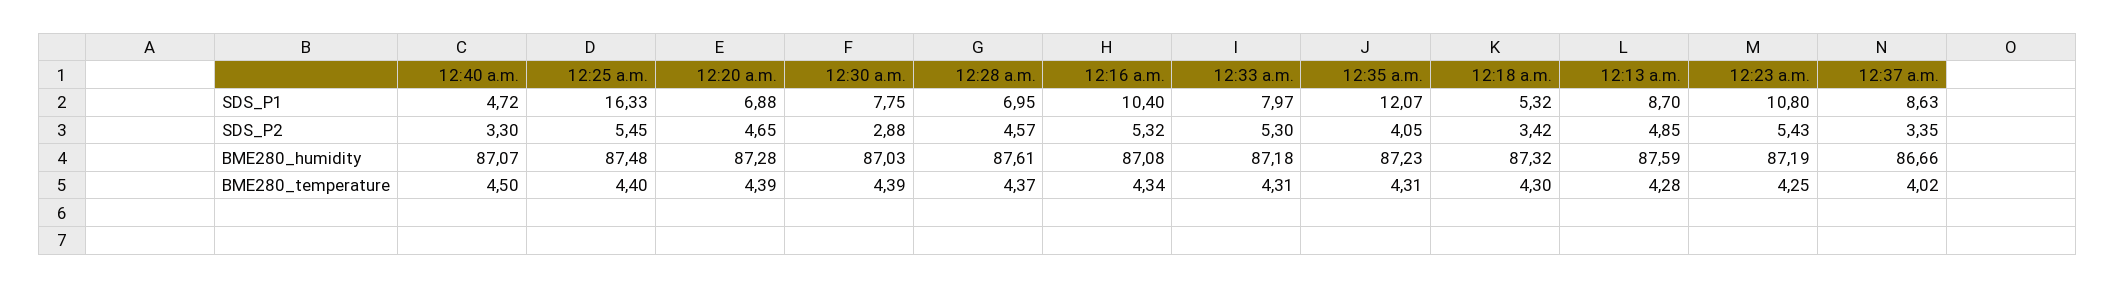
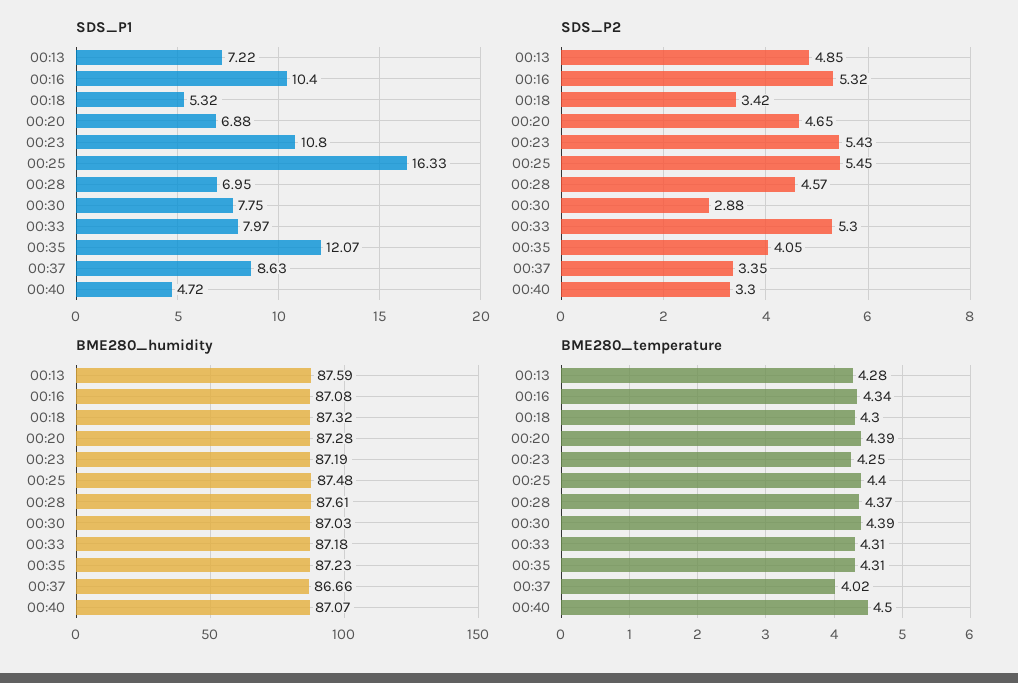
  {
    "SDS_P1": {
      "12:40 a.m.": 4.72,
      "12:25 a.m.": 16.33,
      "12:20 a.m.": 6.88,
      "12:30 a.m.": 7.75,
      "12:28 a.m.": 6.95,
      "12:16 a.m.": 10.4,
      "12:33 a.m.": 7.97,
      "12:35 a.m.": 12.07,
      "12:18 a.m.": 5.32,
-     "12:13 a.m.": 8.7,
+     "12:13 a.m.": 7.22,
      "12:23 a.m.": 10.8,
      "12:37 a.m.": 8.63
    },
    "SDS_P2": {
      "12:40 a.m.": 3.3,
      "12:25 a.m.": 5.45,
      "12:20 a.m.": 4.65,
      "12:30 a.m.": 2.88,
      "12:28 a.m.": 4.57,
      "12:16 a.m.": 5.32,
      "12:33 a.m.": 5.3,
      "12:35 a.m.": 4.05,
      "12:18 a.m.": 3.42,
      "12:13 a.m.": 4.85,
      "12:23 a.m.": 5.43,
      "12:37 a.m.": 3.35
    },
    "BME280_humidity": {
      "12:40 a.m.": 87.07,
      "12:25 a.m.": 87.48,
      "12:20 a.m.": 87.28,
      "12:30 a.m.": 87.03,
      "12:28 a.m.": 87.61,
      "12:16 a.m.": 87.08,
      "12:33 a.m.": 87.18,
      "12:35 a.m.": 87.23,
      "12:18 a.m.": 87.32,
      "12:13 a.m.": 87.59,
      "12:23 a.m.": 87.19,
      "12:37 a.m.": 86.66
    },
    "BME280_temperature": {
      "12:40 a.m.": 4.5,
      "12:25 a.m.": 4.4,
      "12:20 a.m.": 4.39,
      "12:30 a.m.": 4.39,
      "12:28 a.m.": 4.37,
      "12:16 a.m.": 4.34,
      "12:33 a.m.": 4.31,
      "12:35 a.m.": 4.31,
      "12:18 a.m.": 4.3,
      "12:13 a.m.": 4.28,
      "12:23 a.m.": 4.25,
      "12:37 a.m.": 4.02
    }
  }

